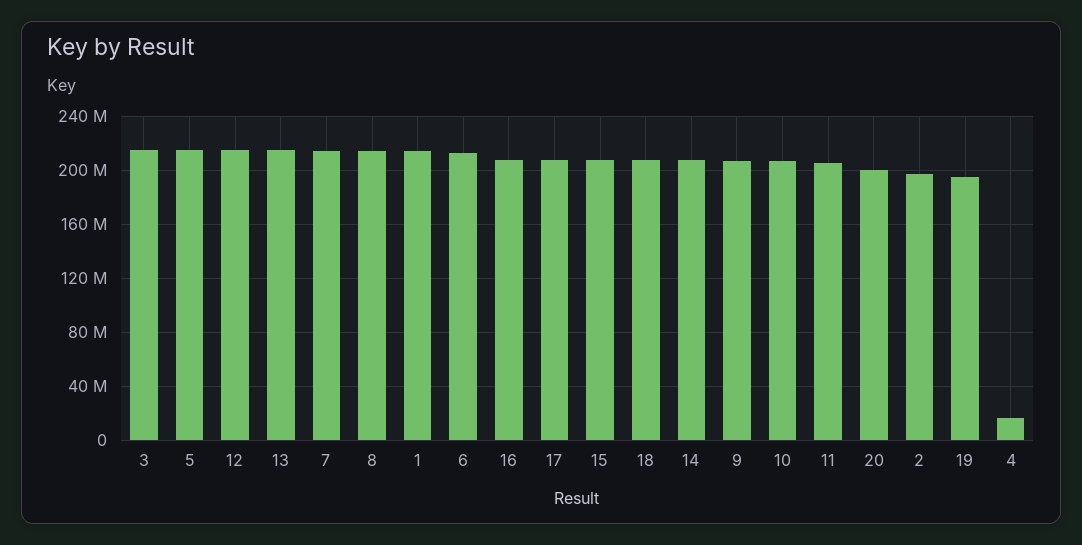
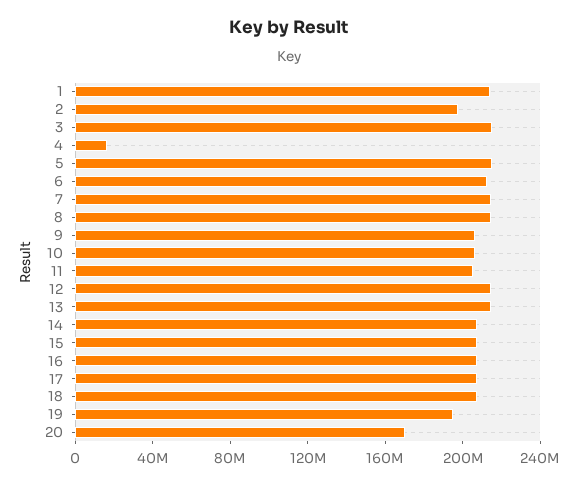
  {
    "3": 215000000,
    "5": 215000000,
    "12": 215000000,
    "13": 215000000,
    "7": 215000000,
    "8": 215000000,
    "1": 215000000,
    "6": 210000000,
    "16": 205000000,
    "17": 205000000,
    "15": 205000000,
    "18": 205000000,
    "14": 205000000,
    "9": 205000000,
    "10": 205000000,
    "11": 205000000,
-   "20": 200000000,
+   "20": 170000000,
    "2": 195000000,
    "19": 195000000,
    "4": 15000000
  }

